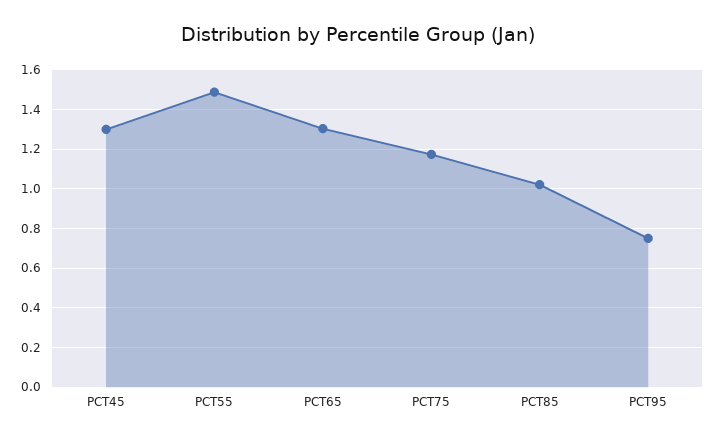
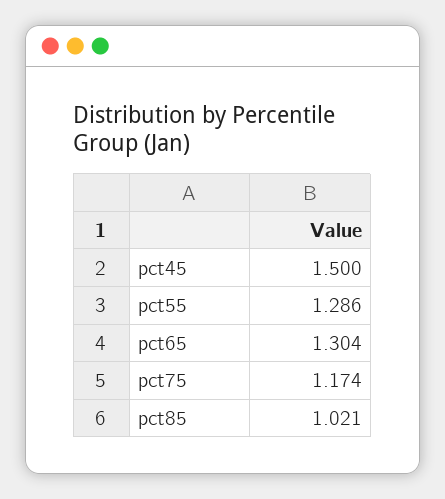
  {
-   "PCT45": 1.3,
+   "PCT45": 1.5,
-   "PCT55": 1.5,
+   "PCT55": 1.286,
    "PCT65": 1.304,
    "PCT75": 1.174,
-   "PCT85": 1.021,
+   "PCT85": 1.021
-   "PCT95": 0.75
  }

